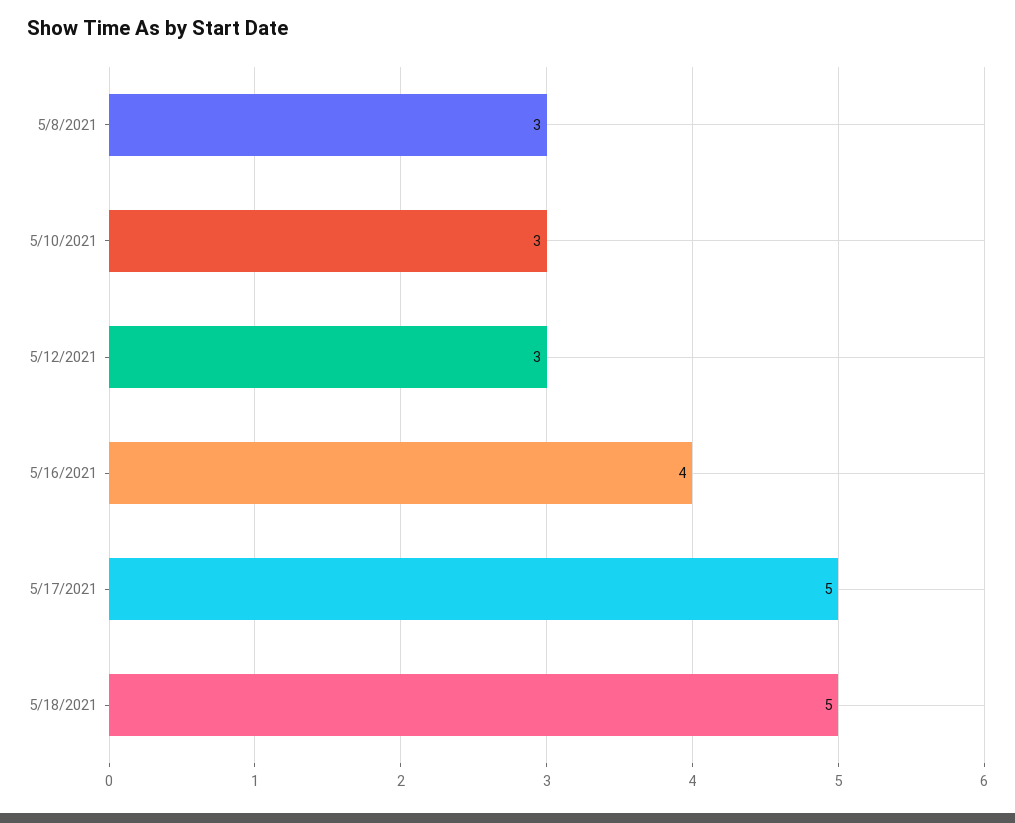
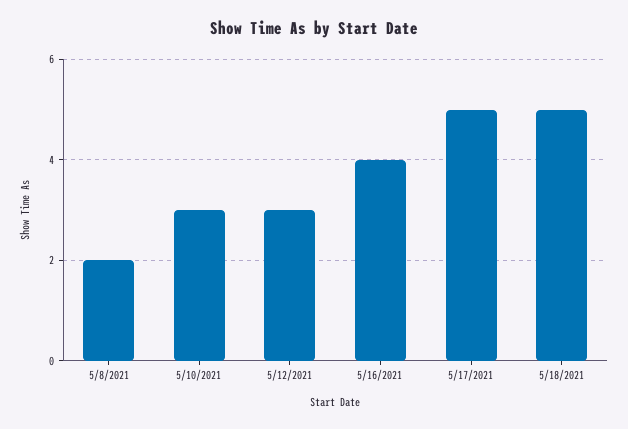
  {
-   "5/8/2021": 3,
+   "5/8/2021": 2,
    "5/10/2021": 3,
    "5/12/2021": 3,
    "5/16/2021": 4,
    "5/17/2021": 5,
    "5/18/2021": 5
  }

